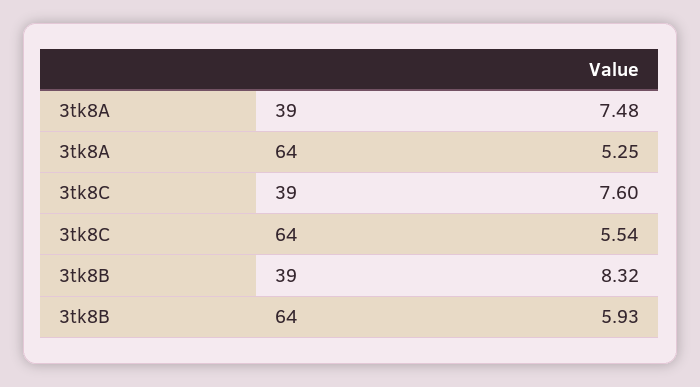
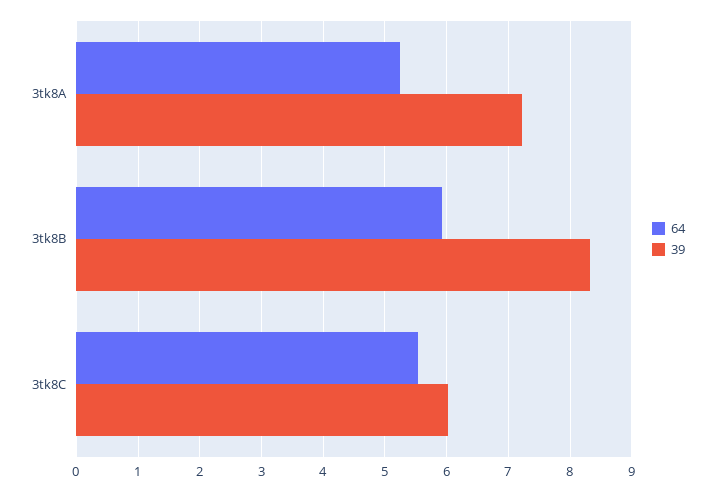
  {
    "39": {
-     "3tk8A": 7.48,
+     "3tk8A": 7.2,
-     "3tk8C": 7.6,
+     "3tk8C": 6,
      "3tk8B": 8.32
    },
    "64": {
      "3tk8A": 5.25,
      "3tk8C": 5.54,
      "3tk8B": 5.93
    }
  }

